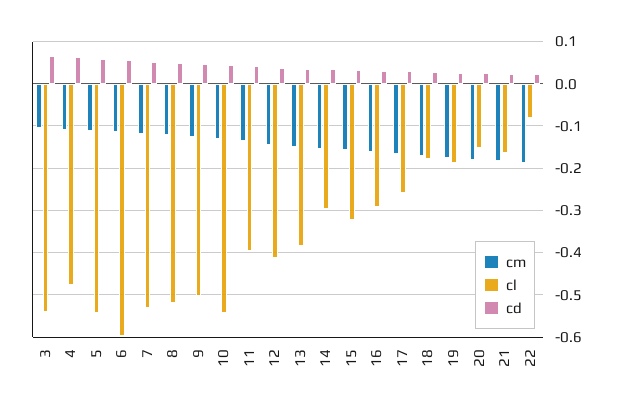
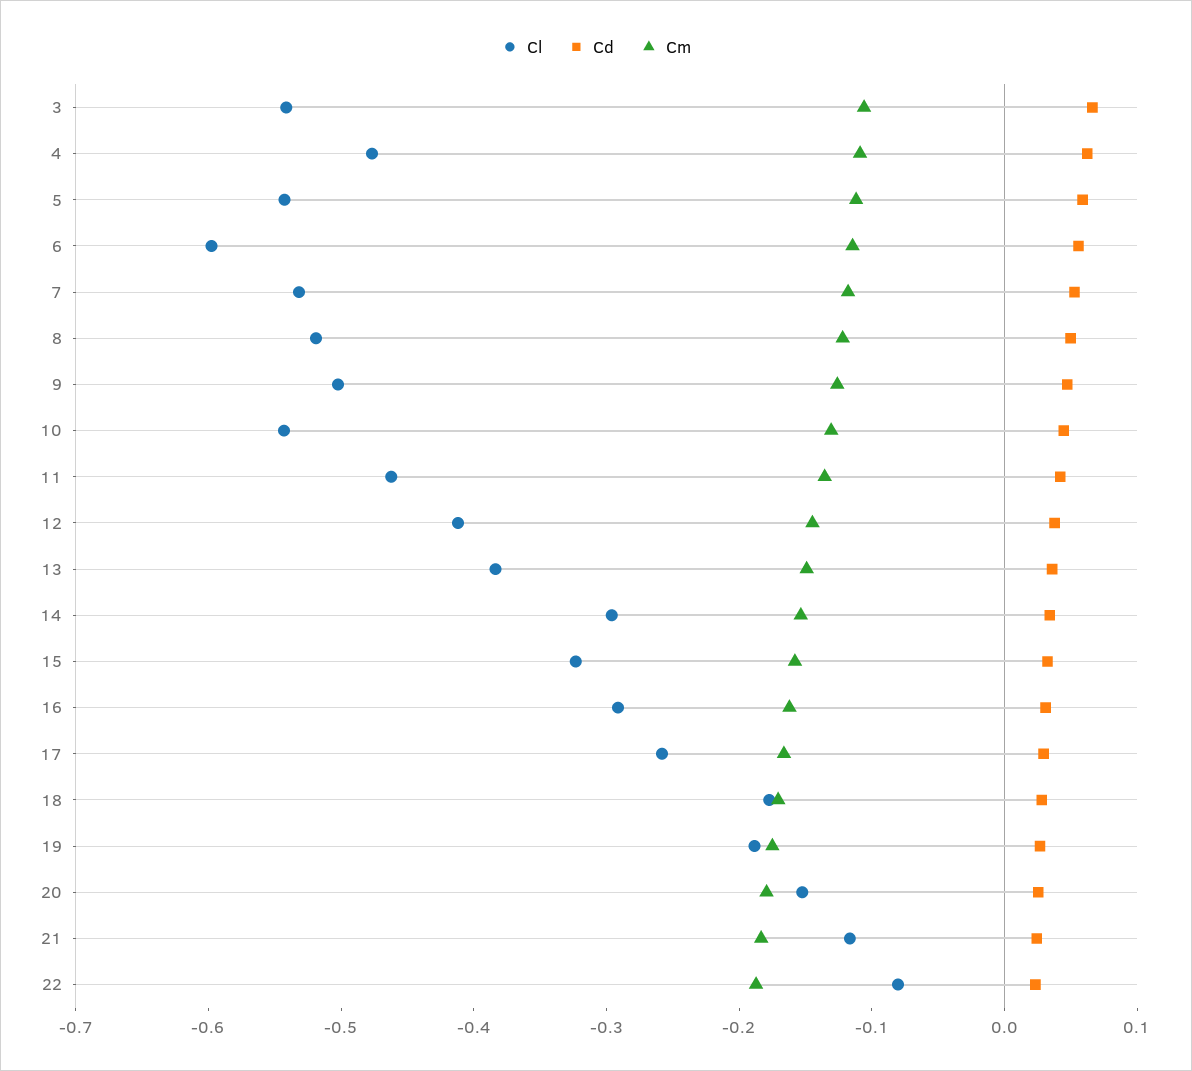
  {
    "cm": {
      "3": -0.1,
      "4": -0.1,
      "5": -0.12,
      "6": -0.12,
      "7": -0.12,
      "8": -0.12,
      "9": -0.12,
      "10": -0.14,
      "11": -0.14,
      "12": -0.14,
      "13": -0.14,
      "14": -0.16,
      "15": -0.16,
      "16": -0.16,
      "17": -0.16,
      "18": -0.18,
      "19": -0.18,
      "20": -0.18,
      "21": -0.18,
      "22": -0.18
    },
    "cl": {
      "3": -0.54,
      "4": -0.48,
      "5": -0.54,
      "6": -0.6,
      "7": -0.54,
      "8": -0.52,
      "9": -0.5,
      "10": -0.54,
-     "11": -0.4,
+     "11": -0.46,
      "12": -0.42,
      "13": -0.38,
      "14": -0.3,
      "15": -0.32,
      "16": -0.3,
      "17": -0.26,
      "18": -0.18,
      "19": -0.18,
      "20": -0.16,
-     "21": -0.16,
+     "21": -0.12,
      "22": -0.08
    },
    "cd": {
      "3": 0.06,
      "4": 0.06,
      "5": 0.06,
      "6": 0.06,
      "7": 0.06,
      "8": 0.04,
      "9": 0.04,
      "10": 0.04,
      "11": 0.04,
      "12": 0.04,
      "13": 0.04,
      "14": 0.04,
      "15": 0.04,
      "16": 0.04,
      "17": 0.02,
      "18": 0.02,
      "19": 0.02,
      "20": 0.02,
      "21": 0.02,
      "22": 0.02
    }
  }

